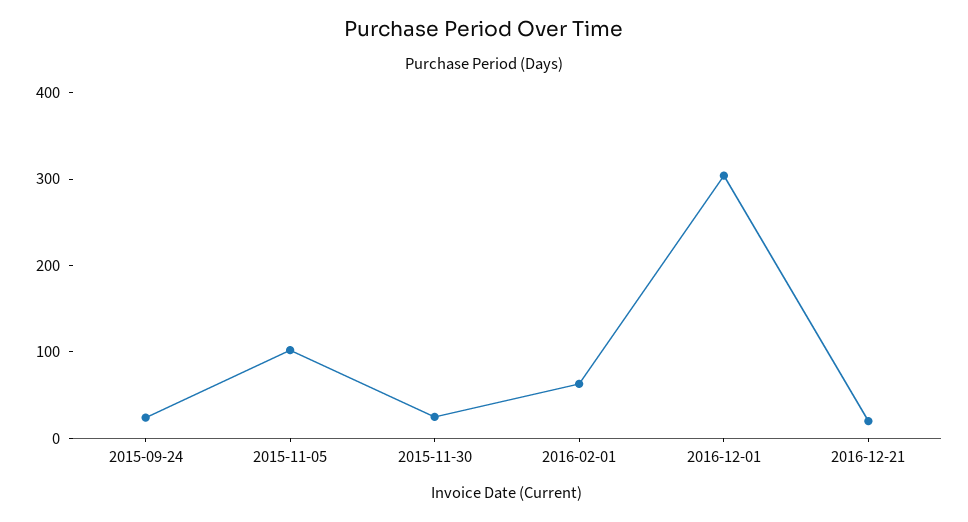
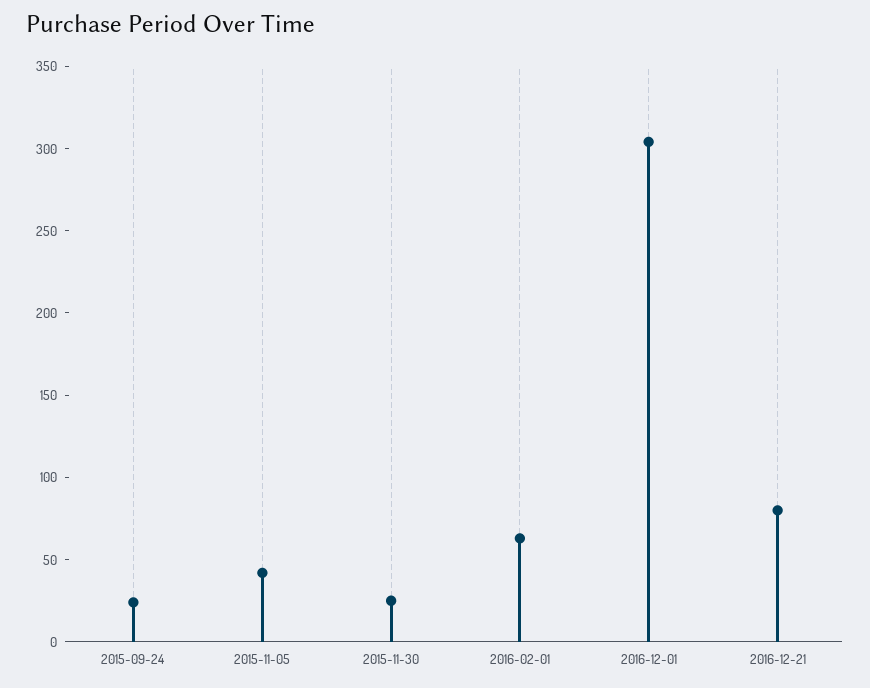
  {
    "2015-09-24": 20,
-   "2015-11-05": 100,
+   "2015-11-05": 40,
    "2015-11-30": 30,
    "2016-02-01": 60,
    "2016-12-01": 300,
-   "2016-12-21": 20
+   "2016-12-21": 80
  }

